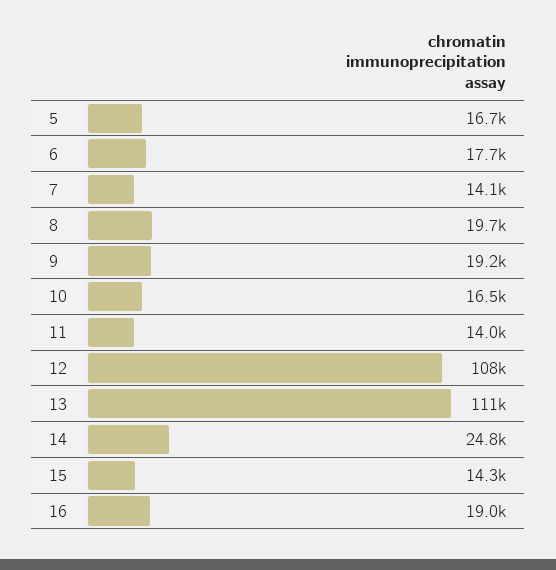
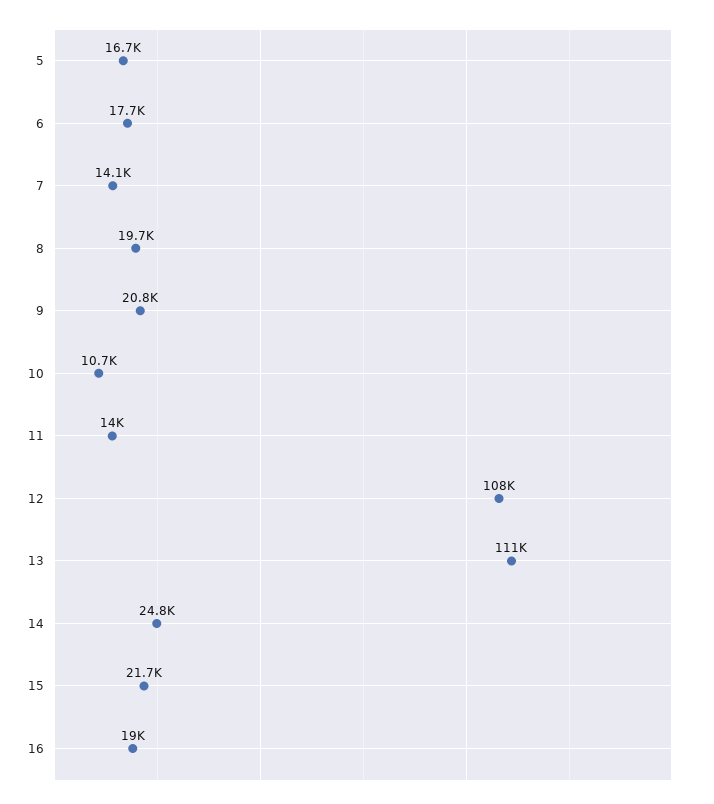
  {
    "5": 16700,
    "6": 17700,
    "7": 14100,
    "8": 19700,
-   "9": 19200,
+   "9": 20800,
-   "10": 16500,
+   "10": 10700,
    "11": 14000,
    "12": 108000,
    "13": 111000,
    "14": 24800,
-   "15": 14300,
+   "15": 21700,
    "16": 19000
  }

